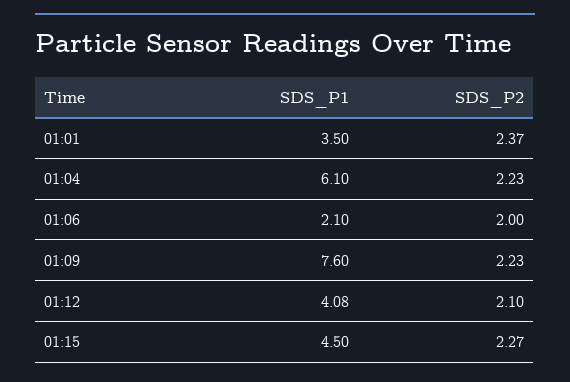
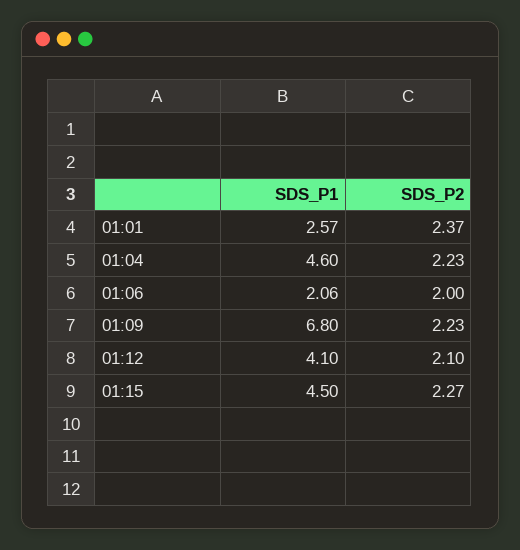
  {
    "SDS_P1": {
-     "01:01": 3.5,
+     "01:01": 2.57,
-     "01:04": 6.1,
+     "01:04": 4.6,
-     "01:06": 2.1,
+     "01:06": 2.06,
-     "01:09": 7.6,
+     "01:09": 6.8,
-     "01:12": 4.08,
+     "01:12": 4.1,
      "01:15": 4.5
    },
    "SDS_P2": {
      "01:01": 2.37,
      "01:04": 2.23,
      "01:06": 2,
      "01:09": 2.23,
      "01:12": 2.1,
      "01:15": 2.27
    }
  }

